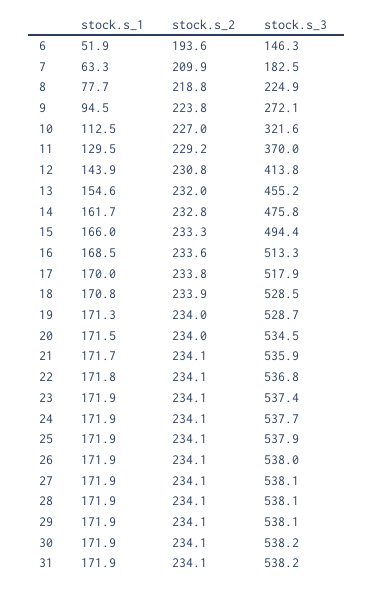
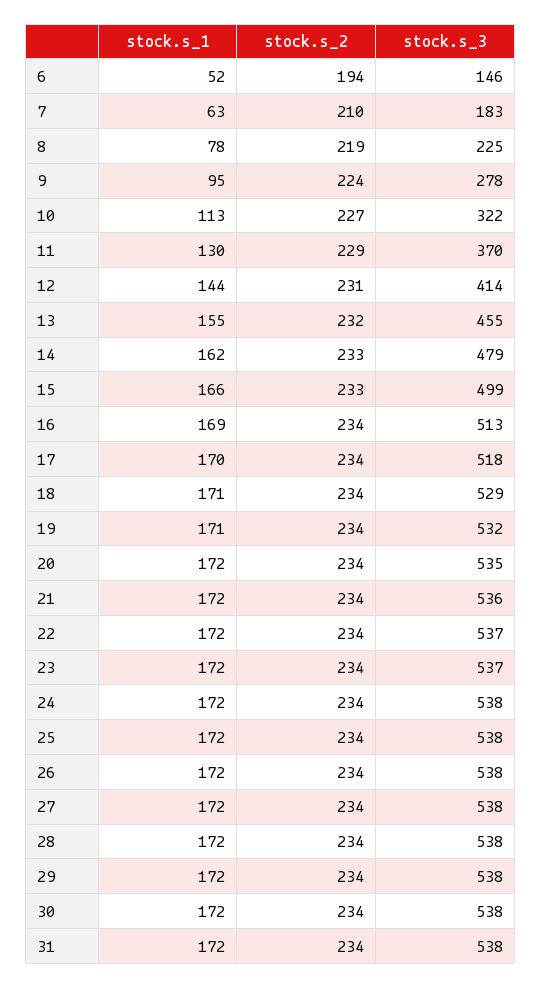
  {
    "stock.s_1": {
      "6": 51.9,
      "7": 63.3,
      "8": 77.7,
      "9": 94.5,
      "10": 112.5,
      "11": 129.5,
      "12": 143.9,
      "13": 154.6,
      "14": 161.7,
      "15": 166,
      "16": 168.5,
      "17": 170,
      "18": 170.8,
      "19": 171.3,
      "20": 171.5,
      "21": 171.7,
      "22": 171.8,
      "23": 171.9,
      "24": 171.9,
      "25": 171.9,
      "26": 171.9,
      "27": 171.9,
      "28": 171.9,
      "29": 171.9,
      "30": 171.9,
      "31": 171.9
    },
    "stock.s_2": {
      "6": 193.6,
      "7": 209.9,
      "8": 218.8,
      "9": 223.8,
      "10": 227,
      "11": 229.2,
      "12": 230.8,
      "13": 232,
      "14": 232.8,
      "15": 233.3,
      "16": 233.6,
      "17": 233.8,
      "18": 233.9,
      "19": 234,
      "20": 234,
      "21": 234.1,
      "22": 234.1,
      "23": 234.1,
      "24": 234.1,
      "25": 234.1,
      "26": 234.1,
      "27": 234.1,
      "28": 234.1,
      "29": 234.1,
      "30": 234.1,
      "31": 234.1
    },
    "stock.s_3": {
      "6": 146.3,
      "7": 182.5,
      "8": 224.9,
-     "9": 272.1,
+     "9": 278,
      "10": 321.6,
      "11": 370,
      "12": 413.8,
      "13": 455.2,
-     "14": 475.8,
+     "14": 479,
-     "15": 494.4,
+     "15": 499,
      "16": 513.3,
      "17": 517.9,
      "18": 528.5,
-     "19": 528.7,
+     "19": 532,
      "20": 534.5,
      "21": 535.9,
      "22": 536.8,
      "23": 537.4,
      "24": 537.7,
      "25": 537.9,
      "26": 538,
      "27": 538.1,
      "28": 538.1,
      "29": 538.1,
      "30": 538.2,
      "31": 538.2
    }
  }

